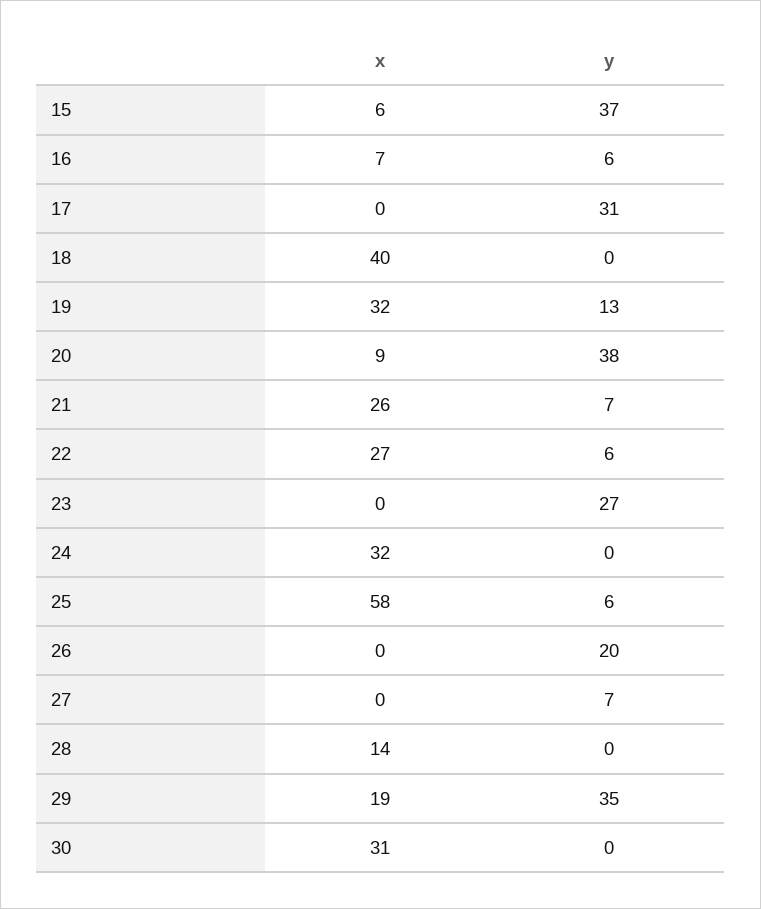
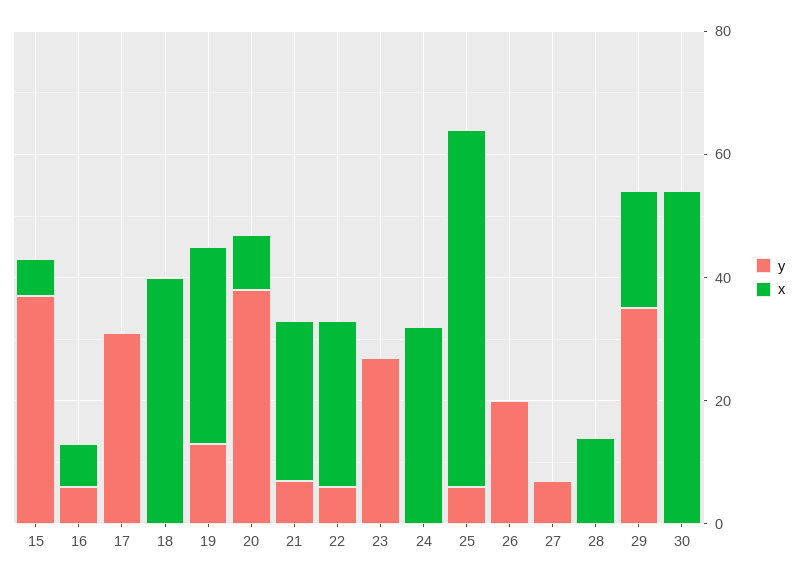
  {
    "x": {
      "15": 6,
      "16": 7,
      "17": 0,
      "18": 40,
      "19": 32,
      "20": 9,
      "21": 26,
      "22": 27,
      "23": 0,
      "24": 32,
      "25": 58,
      "26": 0,
      "27": 0,
      "28": 14,
      "29": 19,
-     "30": 31
+     "30": 55
    },
    "y": {
      "15": 37,
      "16": 6,
      "17": 31,
      "18": 0,
      "19": 13,
      "20": 38,
      "21": 7,
      "22": 6,
      "23": 27,
      "24": 0,
      "25": 6,
      "26": 20,
      "27": 7,
      "28": 0,
      "29": 35,
      "30": 0
    }
  }

